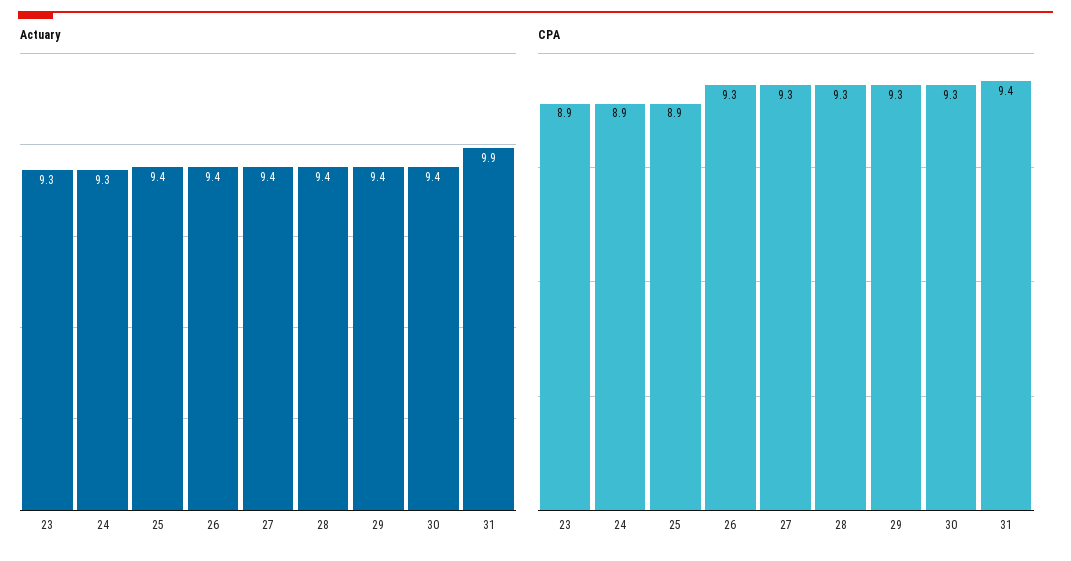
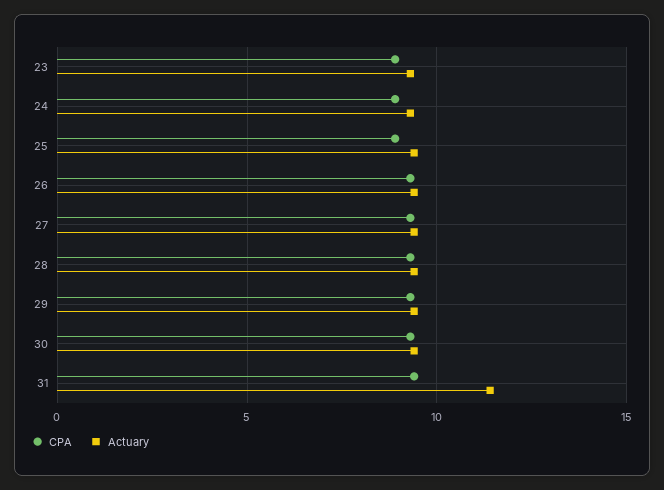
  {
    "Actuary": {
      "23": 9.3,
      "24": 9.3,
      "25": 9.4,
      "26": 9.4,
      "27": 9.4,
      "28": 9.4,
      "29": 9.4,
      "30": 9.4,
-     "31": 9.9
+     "31": 11.5
    },
    "CPA": {
      "23": 8.9,
      "24": 8.9,
      "25": 8.9,
      "26": 9.3,
      "27": 9.3,
      "28": 9.3,
      "29": 9.3,
      "30": 9.3,
      "31": 9.4
    }
  }

